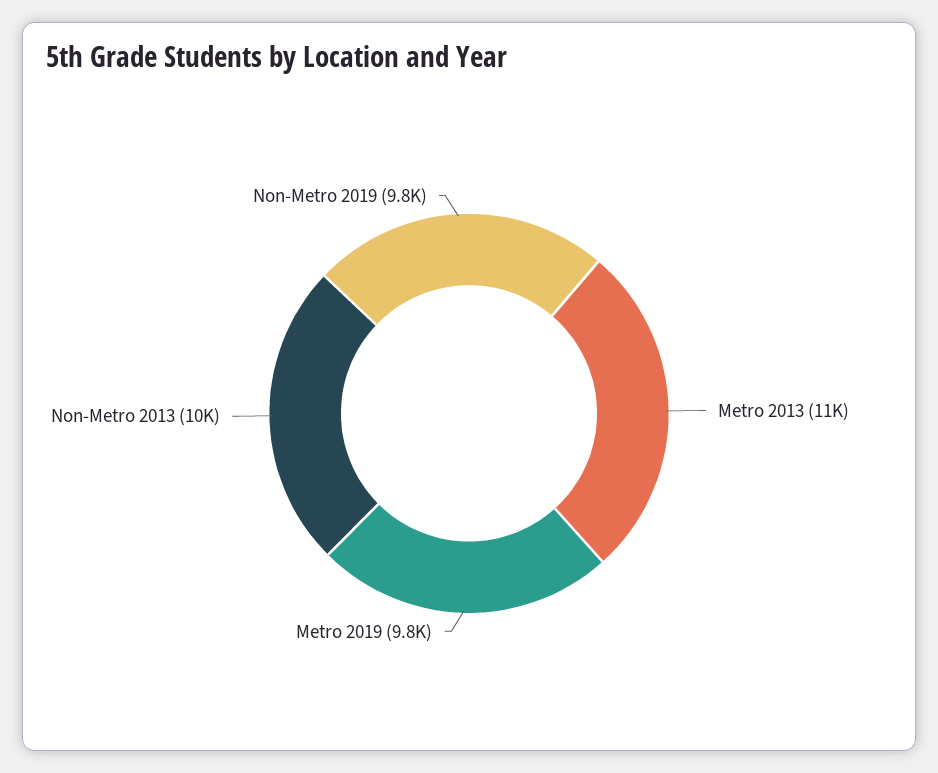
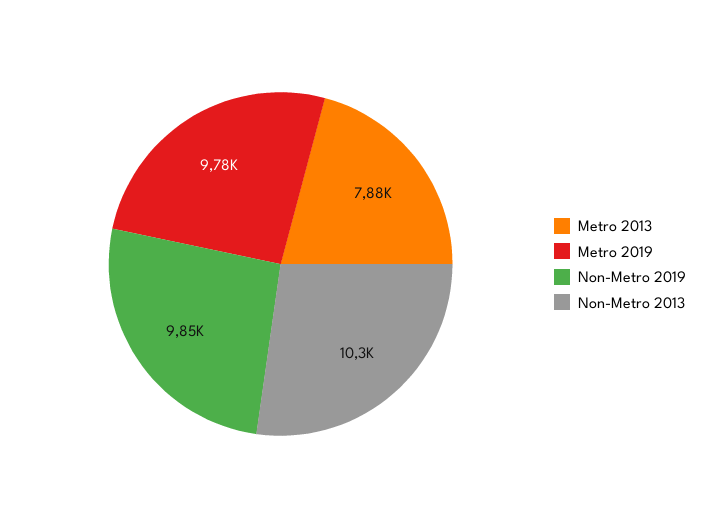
  {
-   "Metro 2013": 11000,
+   "Metro 2013": 7880,
    "Metro 2019": 9780,
    "Non-Metro 2013": 10300,
    "Non-Metro 2019": 9850
  }

